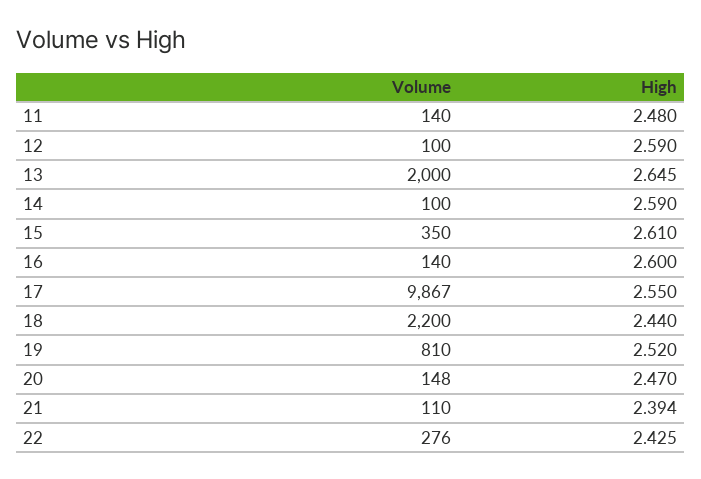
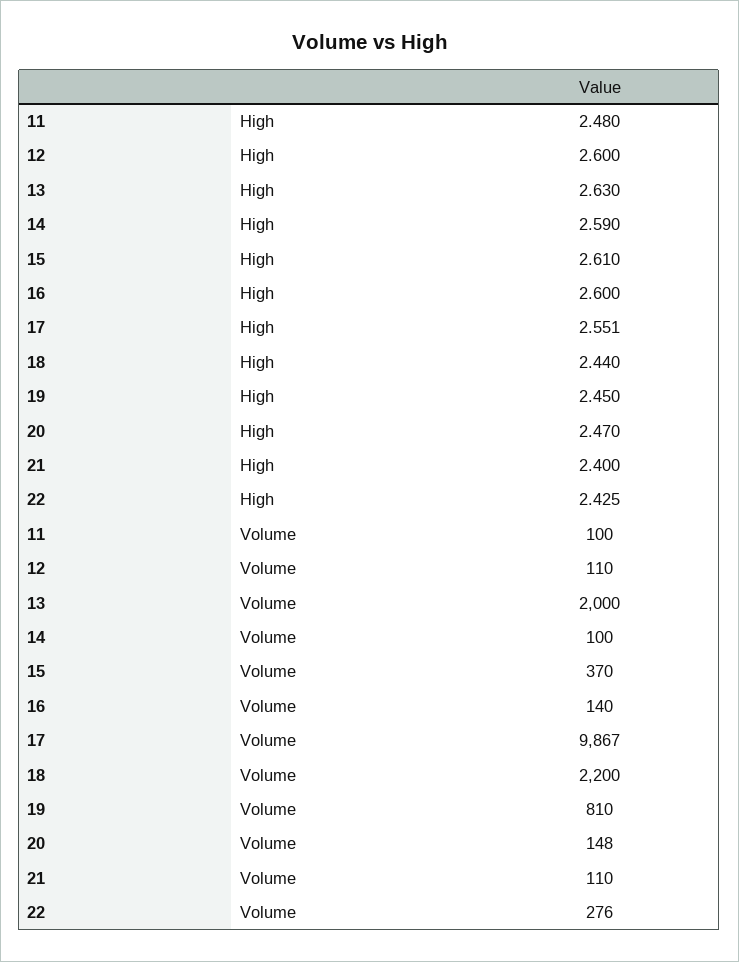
  {
    "Volume": {
-     "11": 140,
+     "11": 100,
-     "12": 100,
+     "12": 110,
      "13": 2000,
      "14": 100,
-     "15": 350,
+     "15": 370,
      "16": 140,
      "17": 9867,
      "18": 2200,
      "19": 810,
      "20": 148,
      "21": 110,
      "22": 276
    },
    "High": {
      "11": 2.48,
-     "12": 2.59,
+     "12": 2.6,
-     "13": 2.645,
+     "13": 2.63,
      "14": 2.59,
      "15": 2.61,
      "16": 2.6,
-     "17": 2.55,
+     "17": 2.551,
      "18": 2.44,
-     "19": 2.52,
+     "19": 2.45,
      "20": 2.47,
-     "21": 2.394,
+     "21": 2.4,
      "22": 2.425
    }
  }

